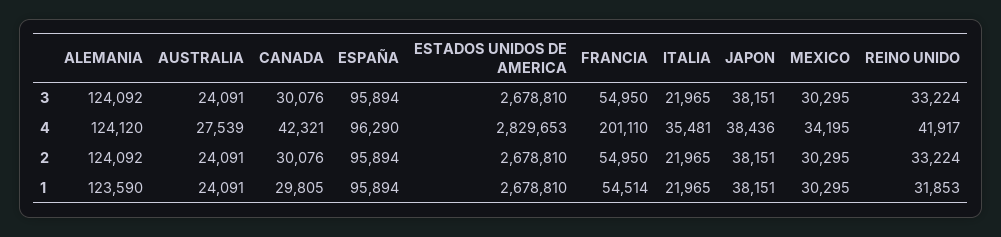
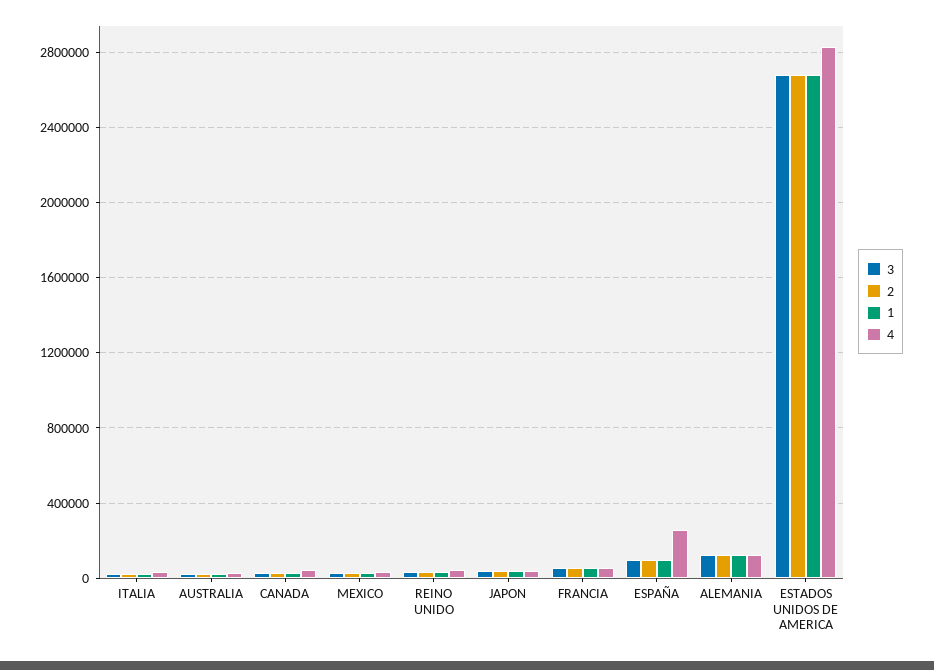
  {
    "3": {
      "ALEMANIA": 124092,
      "AUSTRALIA": 24091,
      "CANADA": 30076,
      "ESPAÑA": 95894,
      "ESTADOS UNIDOS DE AMERICA": 2678810,
      "FRANCIA": 54950,
      "ITALIA": 21965,
      "JAPON": 38151,
      "MEXICO": 30295,
      "REINO UNIDO": 33224
    },
    "4": {
      "ALEMANIA": 124120,
      "AUSTRALIA": 27539,
      "CANADA": 42321,
-     "ESPAÑA": 96290,
+     "ESPAÑA": 250000,
      "ESTADOS UNIDOS DE AMERICA": 2829653,
-     "FRANCIA": 201110,
+     "FRANCIA": 50000,
      "ITALIA": 35481,
      "JAPON": 38436,
      "MEXICO": 34195,
      "REINO UNIDO": 41917
    },
    "2": {
      "ALEMANIA": 124092,
      "AUSTRALIA": 24091,
      "CANADA": 30076,
      "ESPAÑA": 95894,
      "ESTADOS UNIDOS DE AMERICA": 2678810,
      "FRANCIA": 54950,
      "ITALIA": 21965,
      "JAPON": 38151,
      "MEXICO": 30295,
      "REINO UNIDO": 33224
    },
    "1": {
      "ALEMANIA": 123590,
      "AUSTRALIA": 24091,
      "CANADA": 29805,
      "ESPAÑA": 95894,
      "ESTADOS UNIDOS DE AMERICA": 2678810,
      "FRANCIA": 54514,
      "ITALIA": 21965,
      "JAPON": 38151,
      "MEXICO": 30295,
      "REINO UNIDO": 31853
    }
  }

